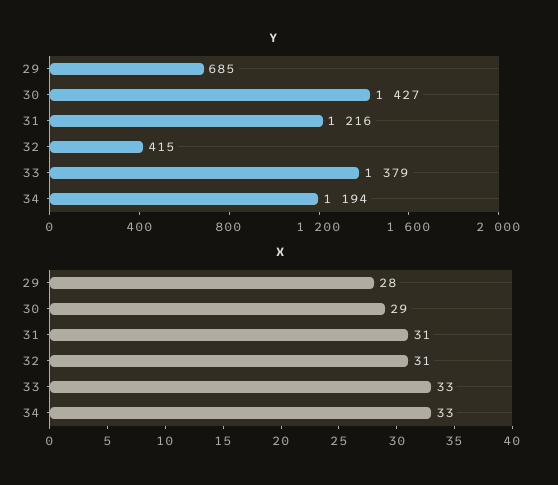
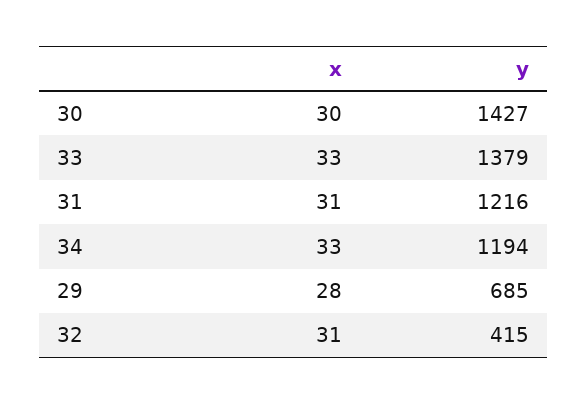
  {
    "Y": {
      "29": 685,
      "30": 1427,
      "31": 1216,
      "32": 415,
      "33": 1379,
      "34": 1194
    },
    "X": {
      "29": 28,
-     "30": 29,
+     "30": 30,
      "31": 31,
      "32": 31,
      "33": 33,
      "34": 33
    }
  }

